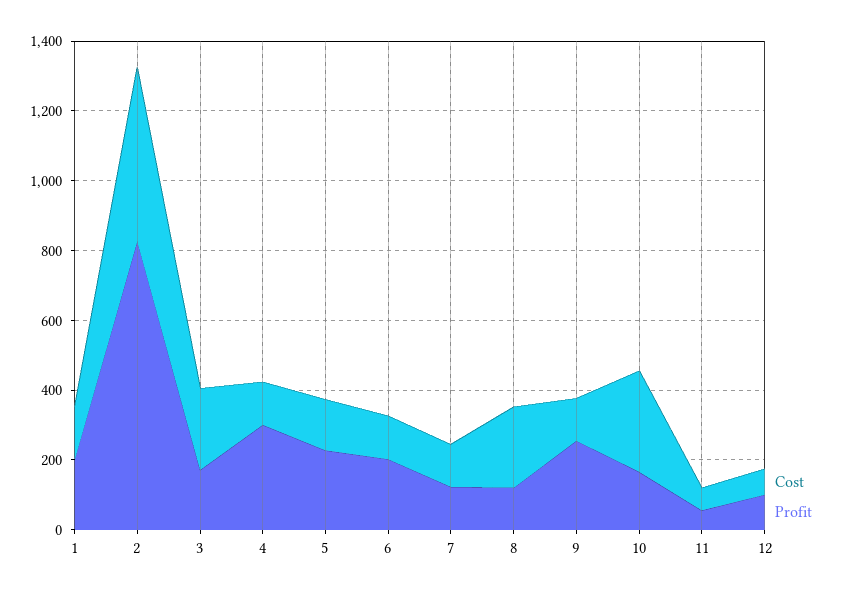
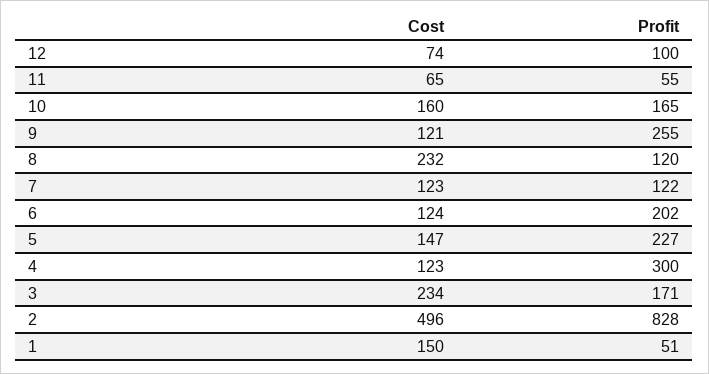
  {
    "Cost": {
      "1": 150,
      "2": 496,
      "3": 234,
      "4": 123,
      "5": 147,
      "6": 124,
      "7": 123,
      "8": 232,
      "9": 121,
-     "10": 300,
+     "10": 160,
      "11": 65,
      "12": 74
    },
    "Profit": {
-     "1": 200,
+     "1": 51,
      "2": 828,
      "3": 171,
      "4": 300,
      "5": 227,
      "6": 202,
      "7": 122,
      "8": 120,
      "9": 255,
      "10": 165,
      "11": 55,
      "12": 100
    }
  }

